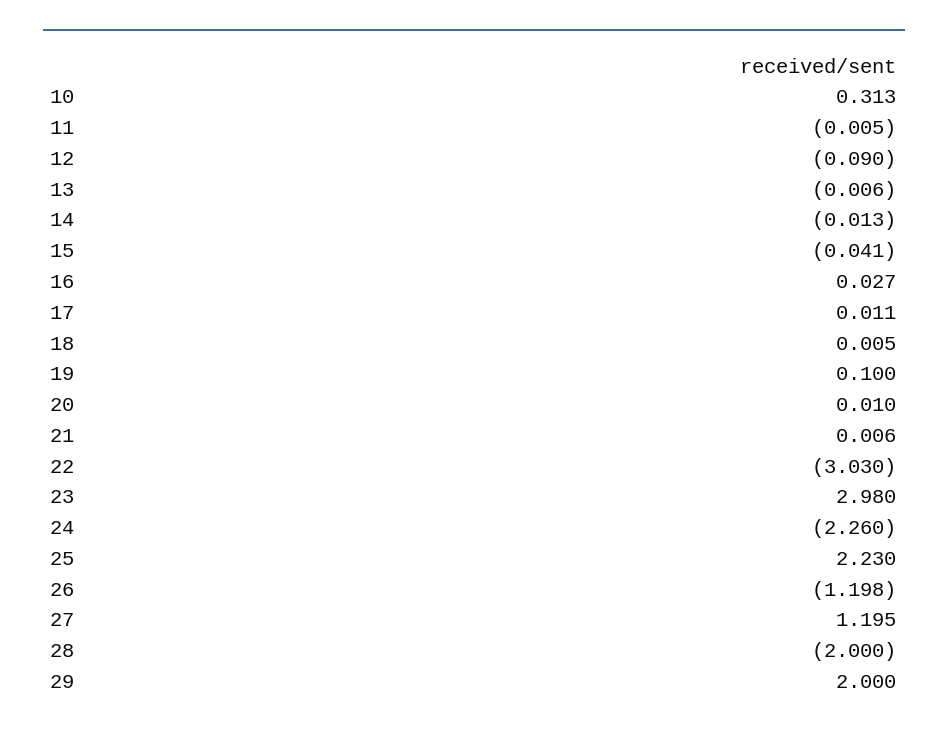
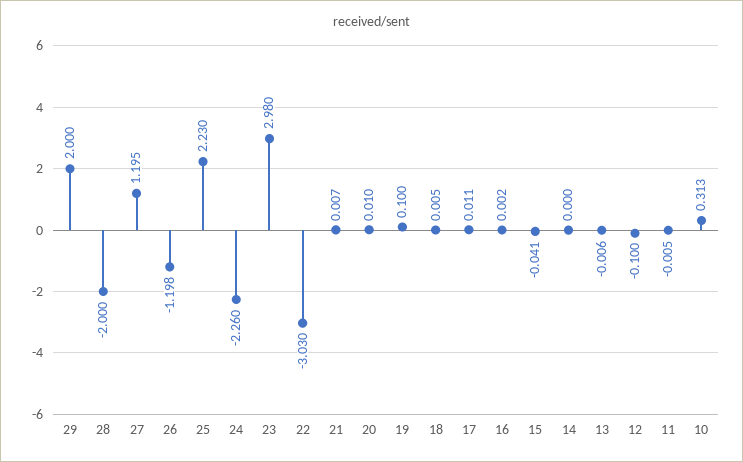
  {
    "10": 0.313,
    "11": -0.005,
-   "12": -0.09,
+   "12": -0.1,
    "13": -0.006,
-   "14": -0.013,
+   "14": 0,
    "15": -0.041,
-   "16": 0.027,
+   "16": 0.002,
    "17": 0.011,
    "18": 0.005,
    "19": 0.1,
    "20": 0.01,
-   "21": 0.006,
+   "21": 0.007,
    "22": -3.03,
    "23": 2.98,
    "24": -2.26,
    "25": 2.23,
    "26": -1.198,
    "27": 1.195,
    "28": -2,
    "29": 2
  }

